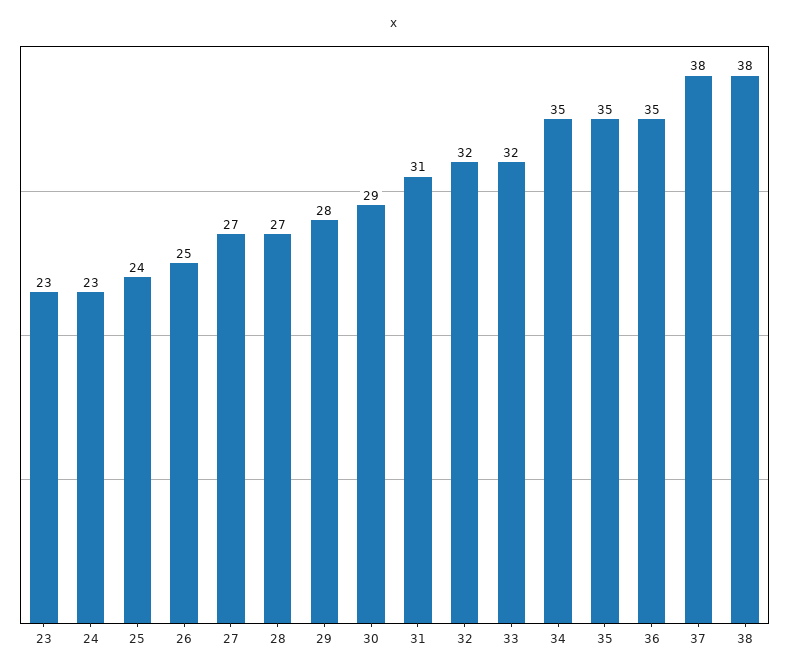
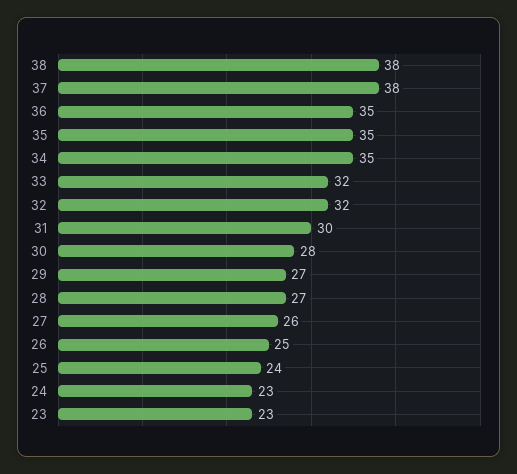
  {
    "23": 23,
    "24": 23,
    "25": 24,
    "26": 25,
-   "27": 27,
+   "27": 26,
    "28": 27,
-   "29": 28,
+   "29": 27,
-   "30": 29,
+   "30": 28,
-   "31": 31,
+   "31": 30,
    "32": 32,
    "33": 32,
    "34": 35,
    "35": 35,
    "36": 35,
    "37": 38,
    "38": 38
  }

